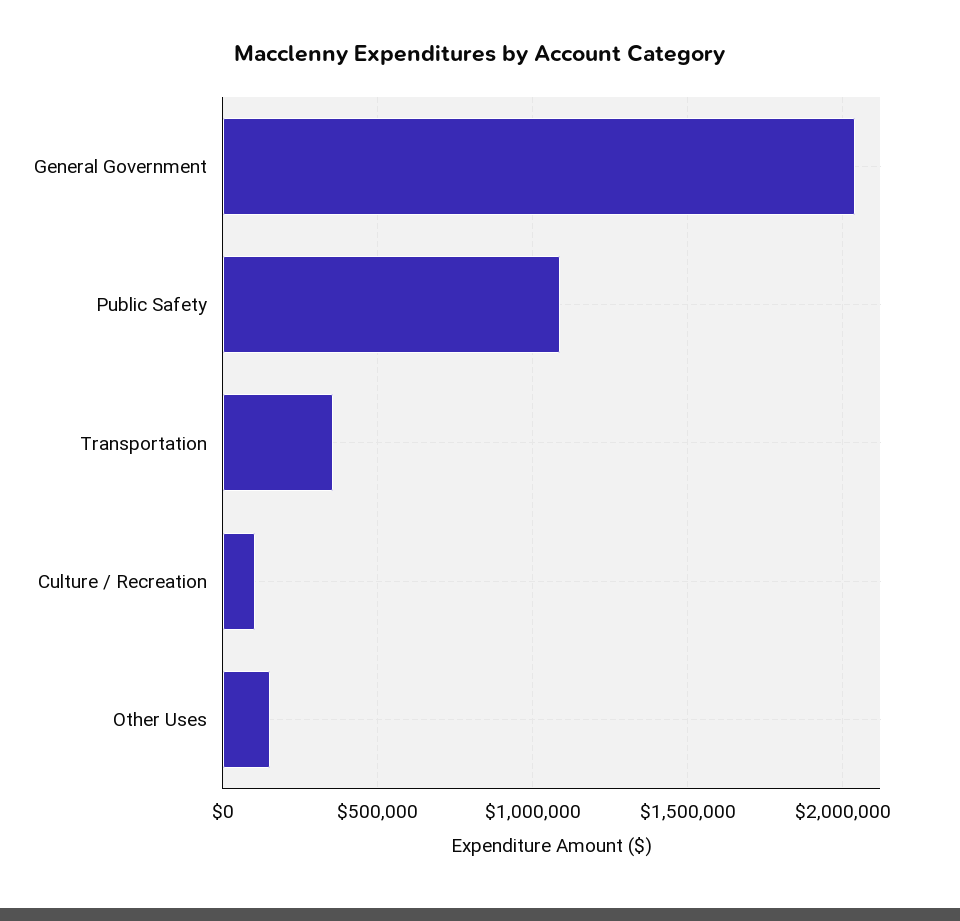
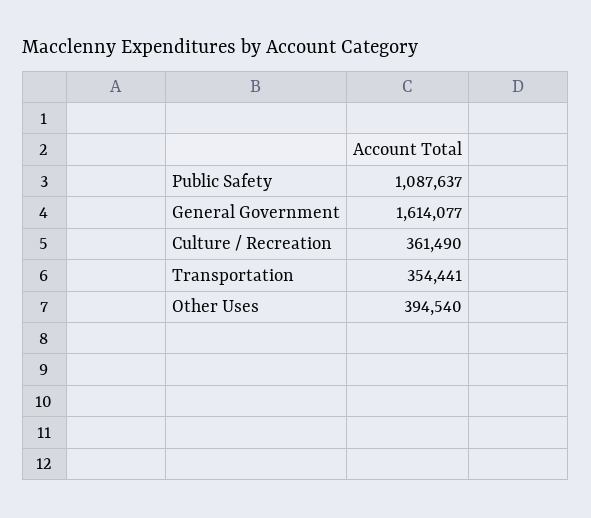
  {
-   "General Government": 2050000,
+   "General Government": 1614077,
    "Public Safety": 1087637,
    "Transportation": 354441,
-   "Culture / Recreation": 100000,
+   "Culture / Recreation": 361490,
-   "Other Uses": 150000
+   "Other Uses": 394540
  }

